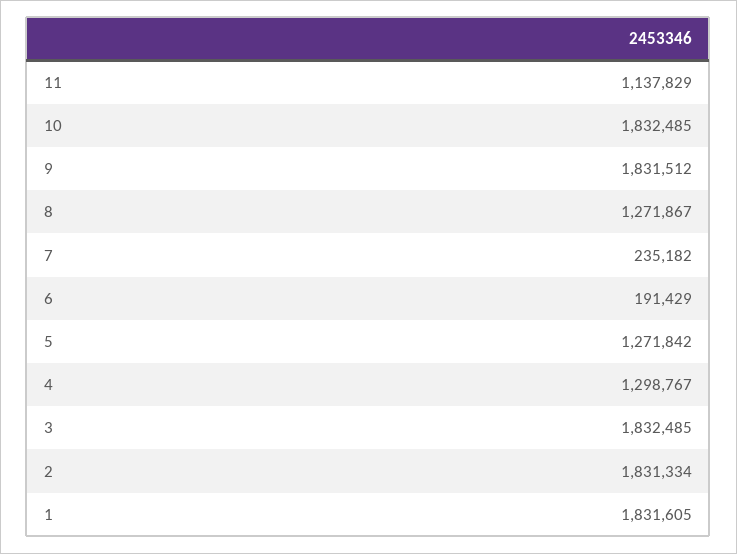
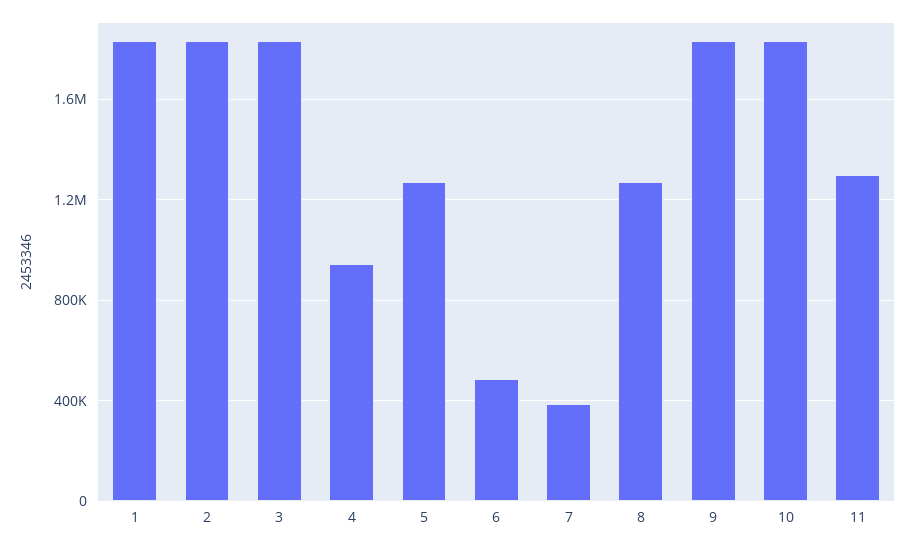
  {
-   "11": 1137829,
+   "11": 1300000,
    "10": 1832485,
    "9": 1831512,
    "8": 1271867,
-   "7": 235182,
+   "7": 400000,
-   "6": 191429,
+   "6": 500000,
    "5": 1271842,
-   "4": 1298767,
+   "4": 950000,
    "3": 1832485,
    "2": 1831334,
    "1": 1831605
  }

